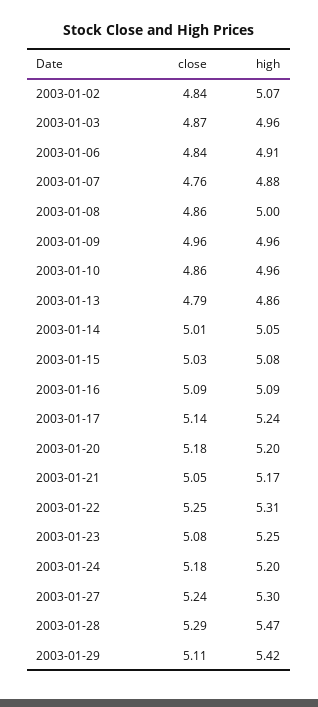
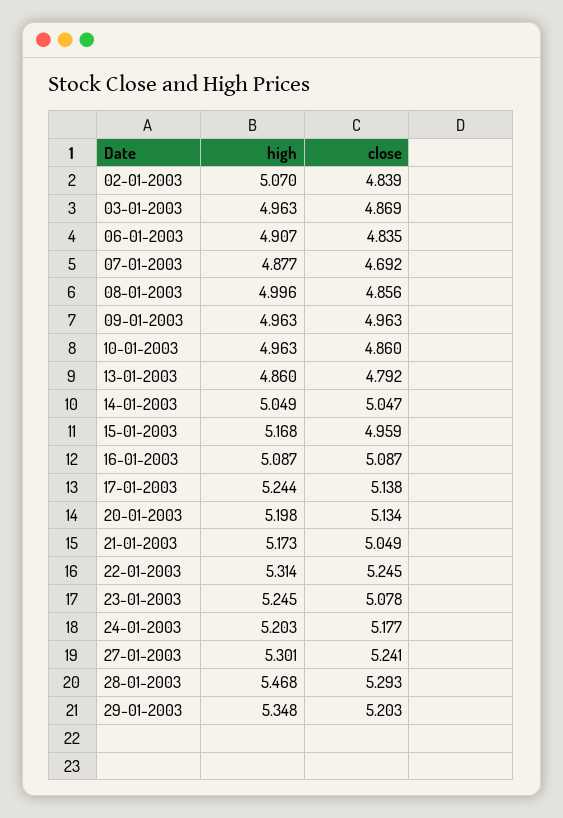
  {
    "close": {
      "2003-01-02": 4.839,
      "2003-01-03": 4.869,
      "2003-01-06": 4.835,
-     "2003-01-07": 4.76,
+     "2003-01-07": 4.692,
      "2003-01-08": 4.856,
      "2003-01-09": 4.963,
      "2003-01-10": 4.86,
      "2003-01-13": 4.792,
-     "2003-01-14": 5.01,
+     "2003-01-14": 5.047,
-     "2003-01-15": 5.03,
+     "2003-01-15": 4.959,
      "2003-01-16": 5.087,
      "2003-01-17": 5.138,
-     "2003-01-20": 5.18,
+     "2003-01-20": 5.134,
      "2003-01-21": 5.049,
      "2003-01-22": 5.245,
      "2003-01-23": 5.078,
      "2003-01-24": 5.177,
      "2003-01-27": 5.241,
      "2003-01-28": 5.293,
-     "2003-01-29": 5.11
+     "2003-01-29": 5.203
    },
    "high": {
      "2003-01-02": 5.07,
      "2003-01-03": 4.963,
      "2003-01-06": 4.907,
      "2003-01-07": 4.877,
      "2003-01-08": 4.996,
      "2003-01-09": 4.963,
      "2003-01-10": 4.963,
      "2003-01-13": 4.86,
      "2003-01-14": 5.049,
-     "2003-01-15": 5.08,
+     "2003-01-15": 5.168,
      "2003-01-16": 5.087,
      "2003-01-17": 5.244,
      "2003-01-20": 5.198,
      "2003-01-21": 5.173,
      "2003-01-22": 5.314,
      "2003-01-23": 5.245,
      "2003-01-24": 5.203,
      "2003-01-27": 5.301,
      "2003-01-28": 5.468,
-     "2003-01-29": 5.42
+     "2003-01-29": 5.348
    }
  }

